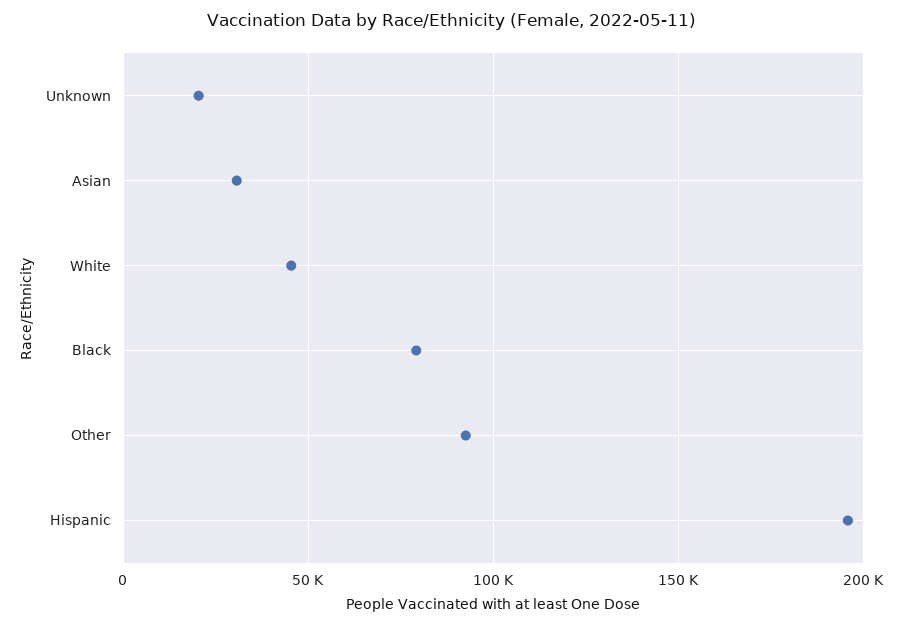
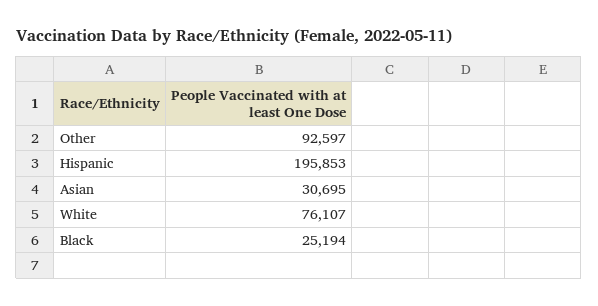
  {
-   "Unknown": 20000,
    "Asian": 30695,
-   "White": 45000,
+   "White": 76107,
-   "Black": 80000,
+   "Black": 25194,
    "Other": 92597,
    "Hispanic": 195853
  }

